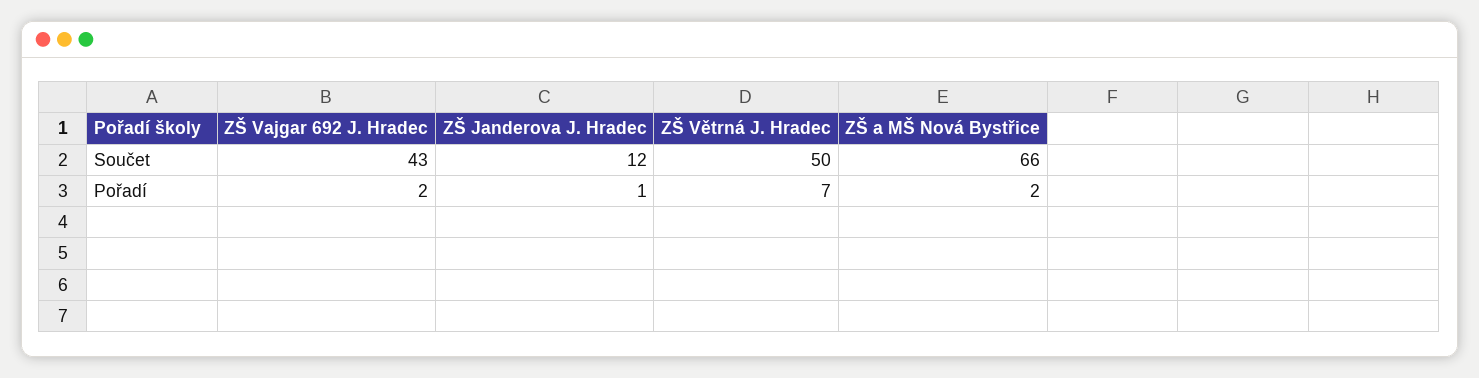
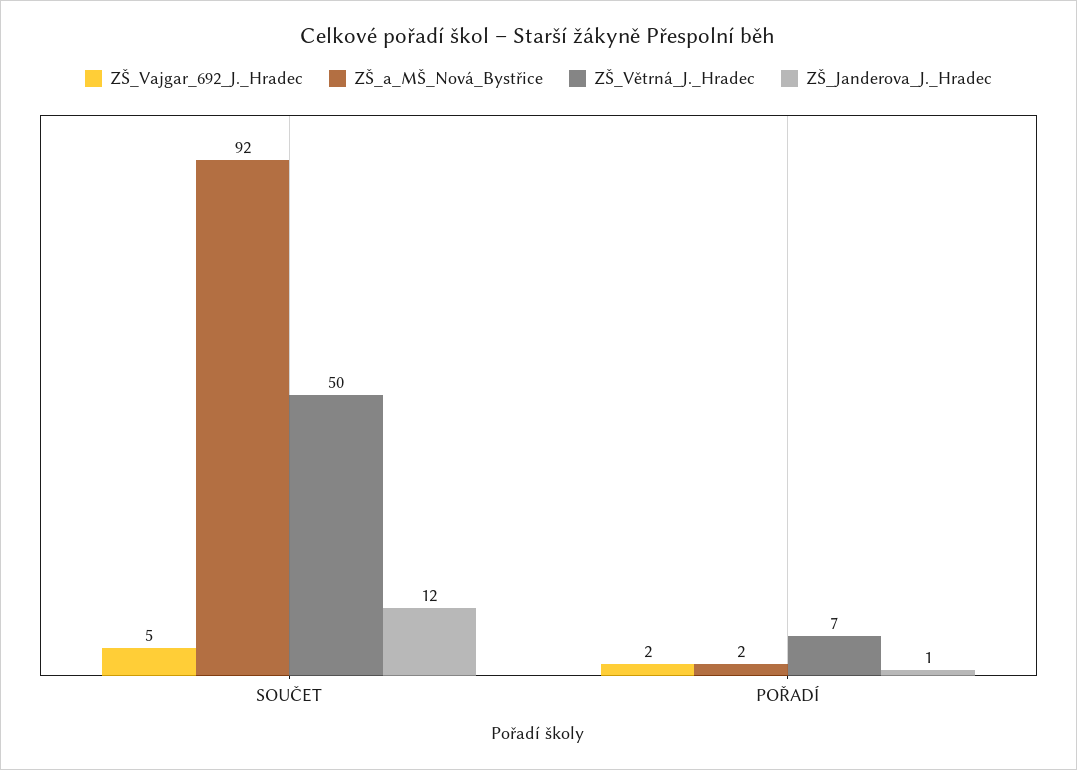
  {
    "ZŠ Vajgar 692 J. Hradec": {
-     "Součet": 43,
+     "Součet": 5,
      "Pořadí": 2
    },
    "ZŠ Janderova J. Hradec": {
      "Součet": 12,
      "Pořadí": 1
    },
    "ZŠ Větrná J. Hradec": {
      "Součet": 50,
      "Pořadí": 7
    },
    "ZŠ a MŠ Nová Bystřice": {
-     "Součet": 66,
+     "Součet": 92,
      "Pořadí": 2
    }
  }

